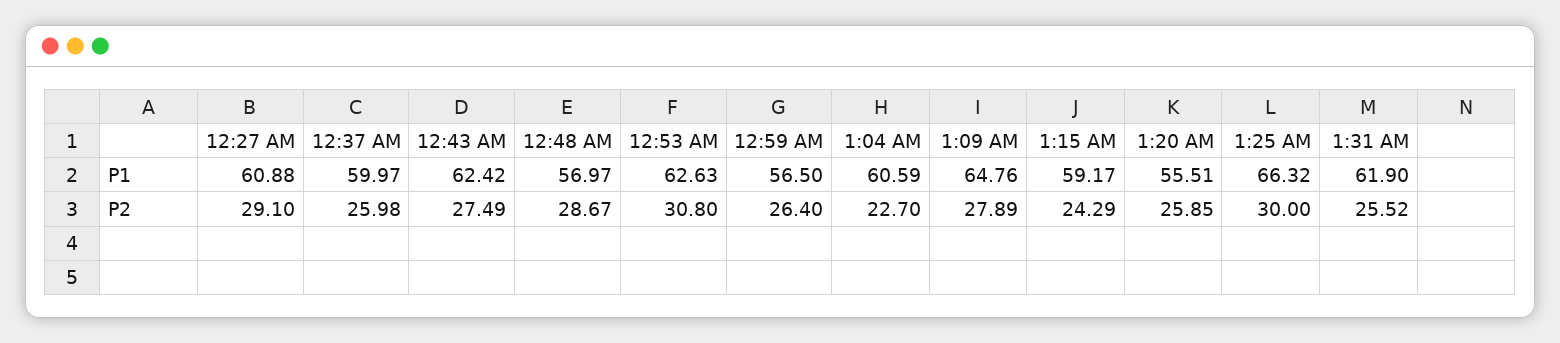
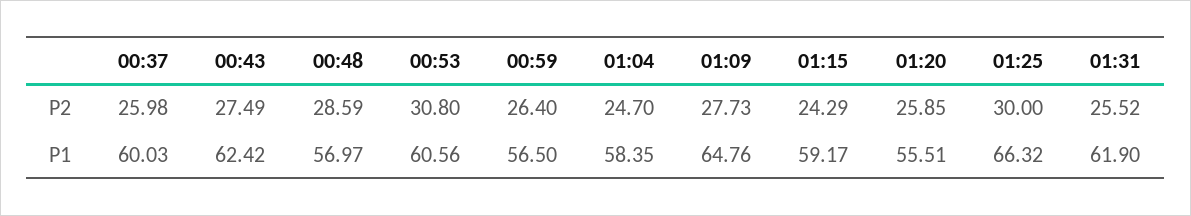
  {
-   "12:27 AM": {
-     "P1": 60.88,
-     "P2": 29.1
-   },
    "12:37 AM": {
-     "P1": 59.97,
+     "P1": 60.03,
      "P2": 25.98
    },
    "12:43 AM": {
      "P1": 62.42,
      "P2": 27.49
    },
    "12:48 AM": {
      "P1": 56.97,
-     "P2": 28.67
+     "P2": 28.59
    },
    "12:53 AM": {
-     "P1": 62.63,
+     "P1": 60.56,
      "P2": 30.8
    },
    "12:59 AM": {
      "P1": 56.5,
      "P2": 26.4
    },
    "1:04 AM": {
-     "P1": 60.59,
+     "P1": 58.35,
-     "P2": 22.7
+     "P2": 24.7
    },
    "1:09 AM": {
      "P1": 64.76,
-     "P2": 27.89
+     "P2": 27.73
    },
    "1:15 AM": {
      "P1": 59.17,
      "P2": 24.29
    },
    "1:20 AM": {
      "P1": 55.51,
      "P2": 25.85
    },
    "1:25 AM": {
      "P1": 66.32,
      "P2": 30
    },
    "1:31 AM": {
      "P1": 61.9,
      "P2": 25.52
    }
  }

